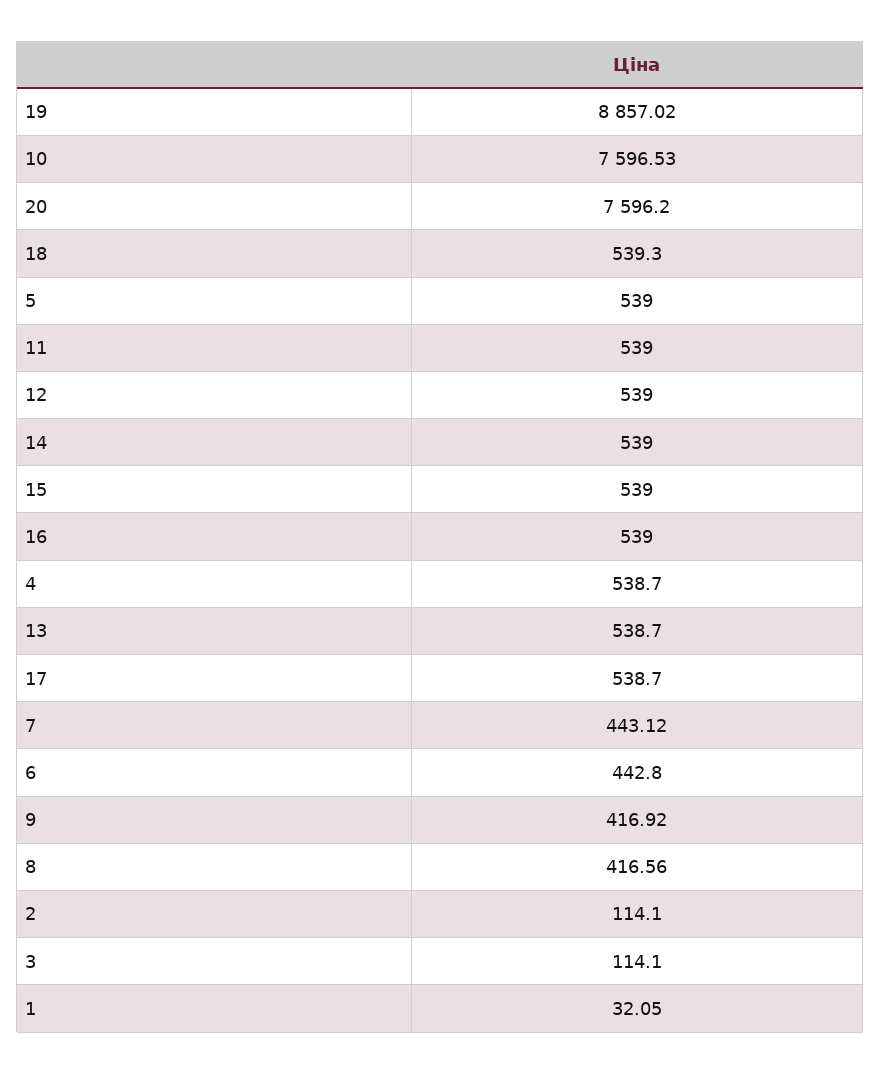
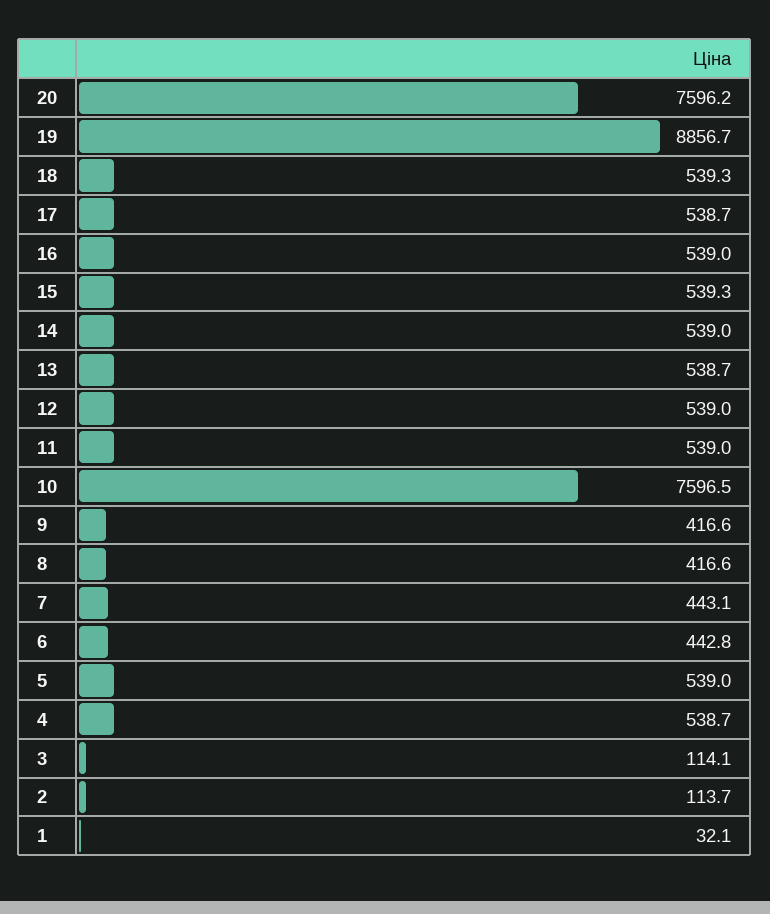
  {
-   "19": 8857.02,
+   "19": 8856.7,
    "10": 7596.53,
    "20": 7596.2,
    "18": 539.3,
    "5": 539,
    "11": 539,
    "12": 539,
    "14": 539,
-   "15": 539,
+   "15": 539.3,
    "16": 539,
    "4": 538.7,
    "13": 538.7,
    "17": 538.7,
    "7": 443.12,
    "6": 442.8,
-   "9": 416.92,
+   "9": 416.6,
    "8": 416.56,
-   "2": 114.1,
+   "2": 113.7,
    "3": 114.1,
    "1": 32.05
  }

